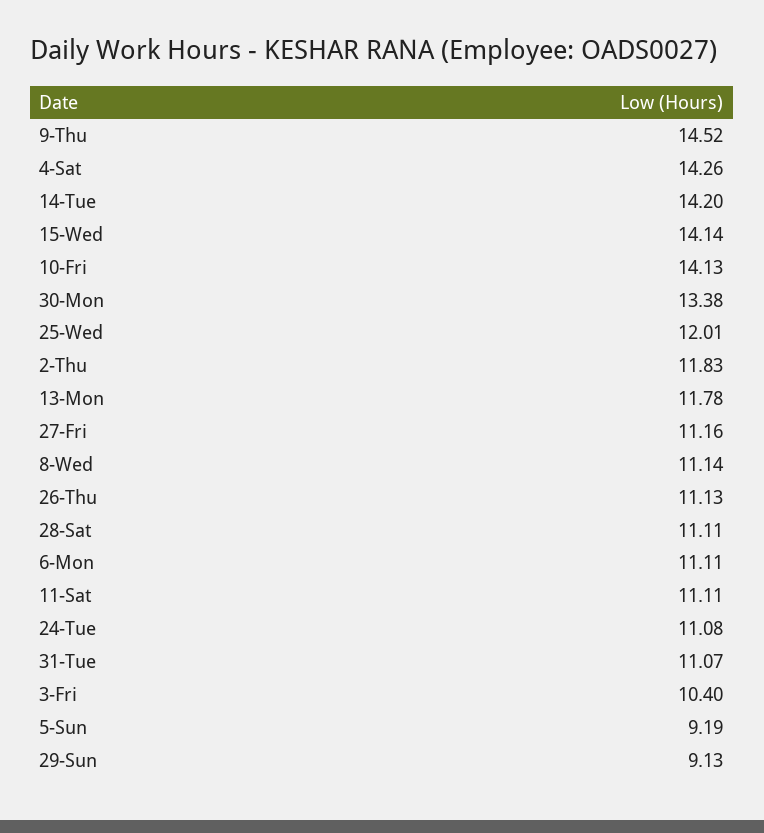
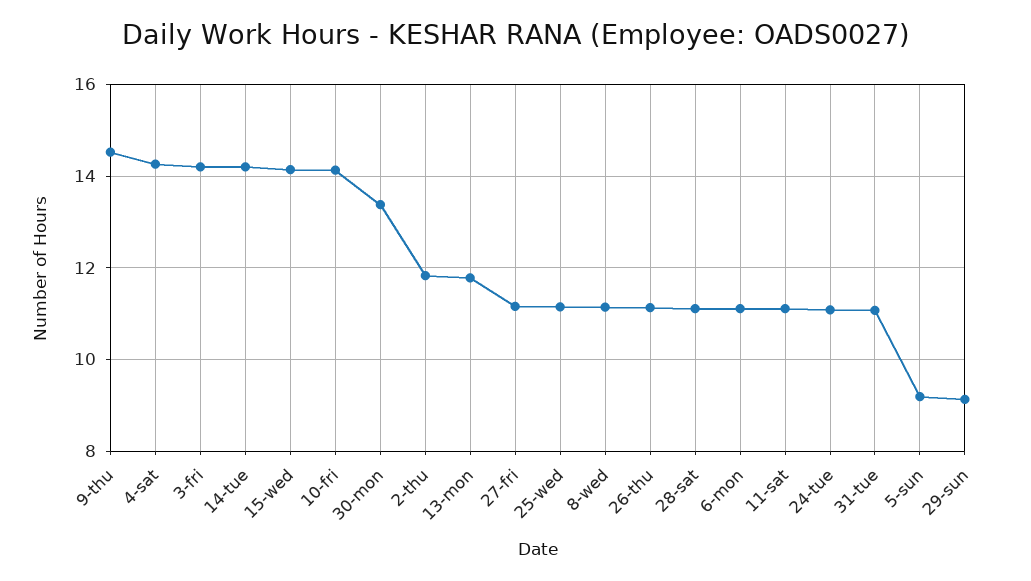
  {
    "9-Thu": 14.52,
    "4-Sat": 14.26,
    "14-Tue": 14.2,
    "15-Wed": 14.14,
    "10-Fri": 14.13,
    "30-Mon": 13.38,
-   "25-Wed": 12.01,
+   "25-Wed": 11.2,
    "2-Thu": 11.83,
    "13-Mon": 11.78,
    "27-Fri": 11.16,
    "8-Wed": 11.14,
    "26-Thu": 11.13,
    "28-Sat": 11.11,
    "6-Mon": 11.11,
    "11-Sat": 11.11,
    "24-Tue": 11.08,
    "31-Tue": 11.07,
-   "3-Fri": 10.4,
+   "3-Fri": 14.2,
    "5-Sun": 9.19,
    "29-Sun": 9.13
  }

